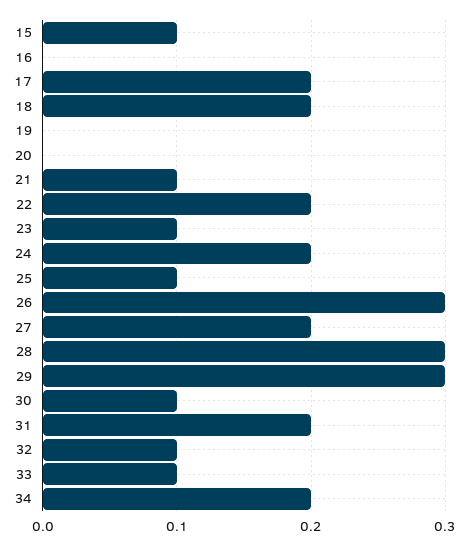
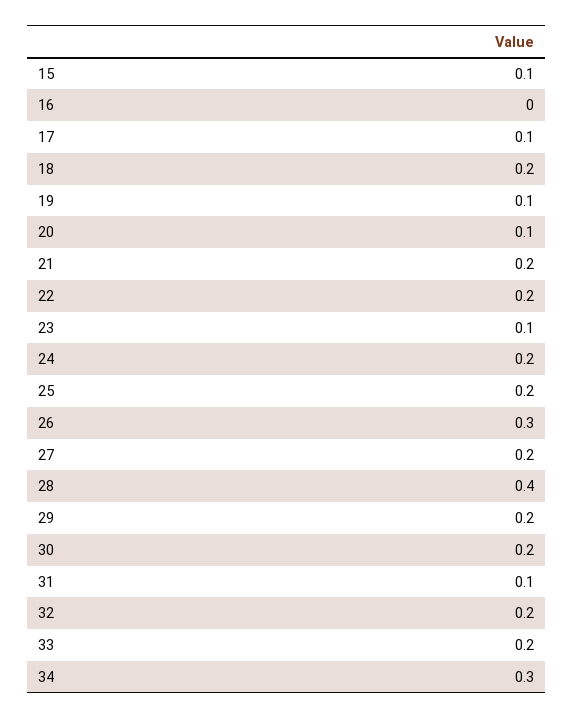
  {
    "15": 0.1,
    "16": 0,
-   "17": 0.2,
+   "17": 0.1,
    "18": 0.2,
-   "19": 0,
+   "19": 0.1,
-   "20": 0,
+   "20": 0.1,
-   "21": 0.1,
+   "21": 0.2,
    "22": 0.2,
    "23": 0.1,
    "24": 0.2,
-   "25": 0.1,
+   "25": 0.2,
    "26": 0.3,
    "27": 0.2,
-   "28": 0.3,
+   "28": 0.4,
-   "29": 0.3,
+   "29": 0.2,
-   "30": 0.1,
+   "30": 0.2,
-   "31": 0.2,
+   "31": 0.1,
-   "32": 0.1,
+   "32": 0.2,
-   "33": 0.1,
+   "33": 0.2,
-   "34": 0.2
+   "34": 0.3
  }

